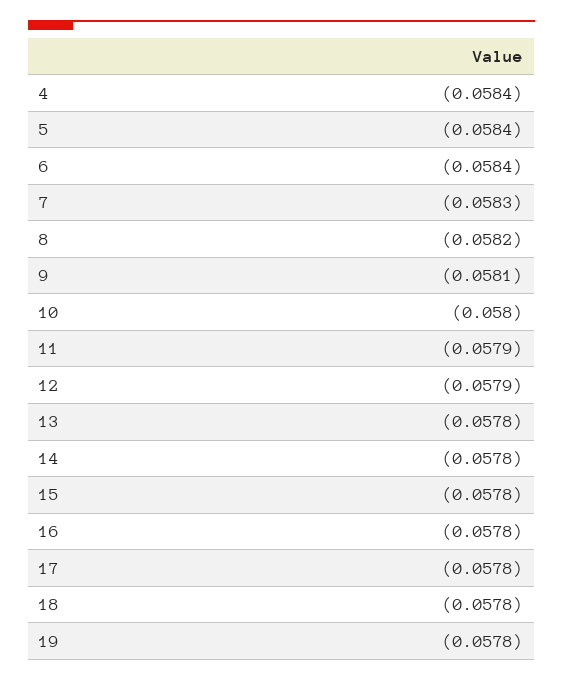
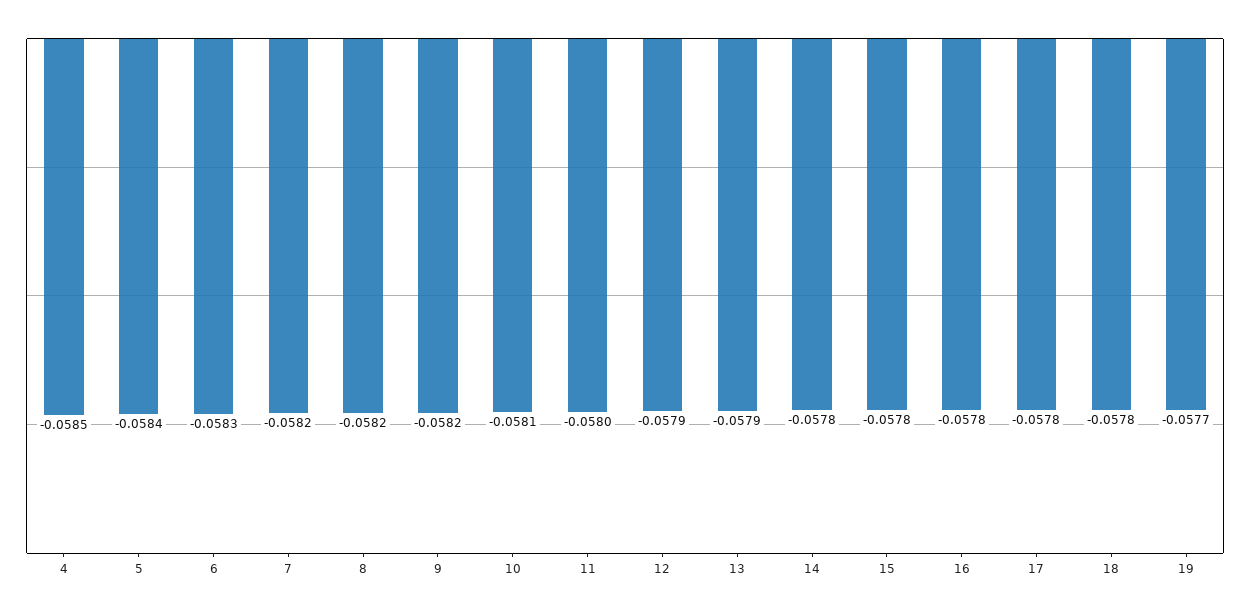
  {
-   "4": -0.0584,
+   "4": -0.0585,
    "5": -0.0584,
-   "6": -0.0584,
+   "6": -0.0583,
-   "7": -0.0583,
+   "7": -0.0582,
    "8": -0.0582,
-   "9": -0.0581,
+   "9": -0.0582,
-   "10": -0.058,
+   "10": -0.0581,
-   "11": -0.0579,
+   "11": -0.058,
    "12": -0.0579,
-   "13": -0.0578,
+   "13": -0.0579,
    "14": -0.0578,
    "15": -0.0578,
    "16": -0.0578,
    "17": -0.0578,
    "18": -0.0578,
-   "19": -0.0578
+   "19": -0.0577
  }

